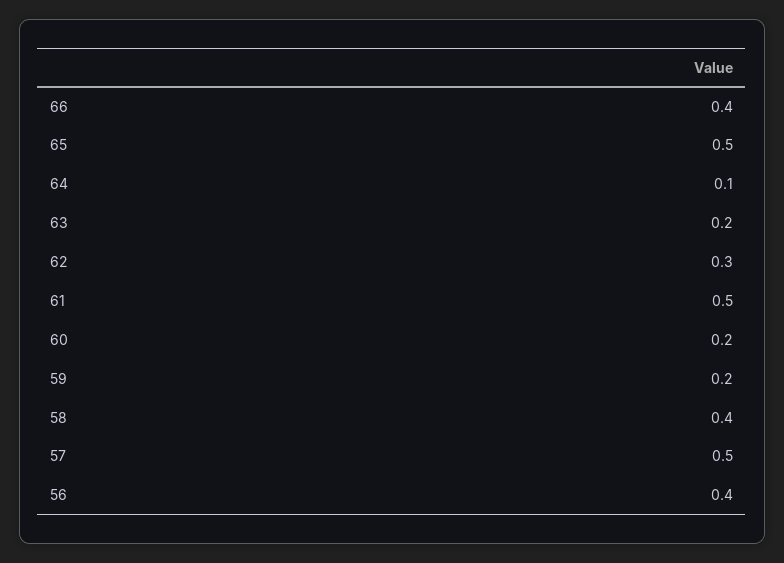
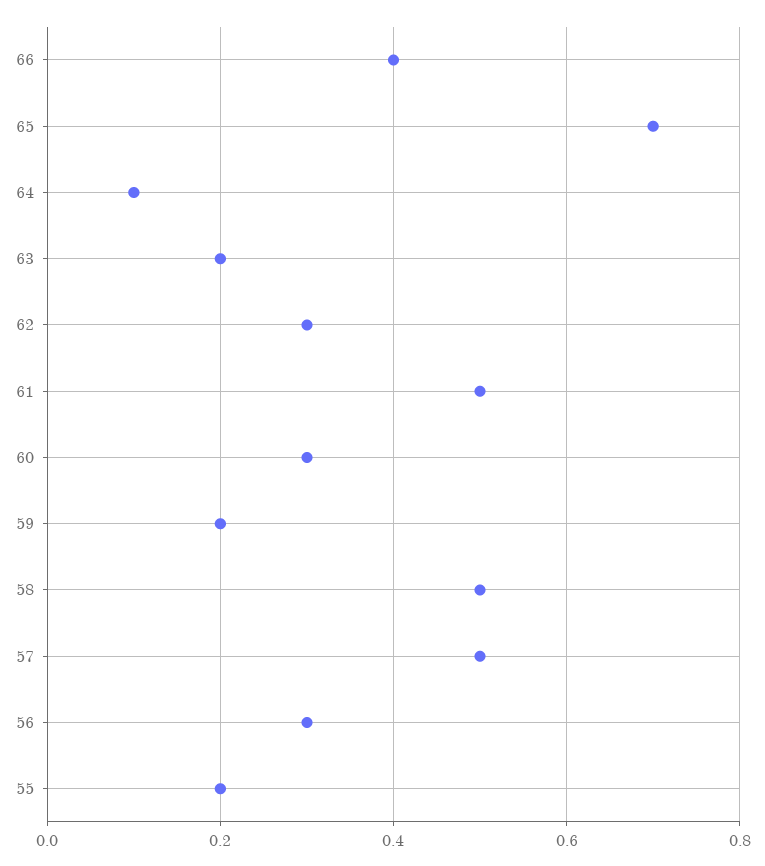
  {
    "66": 0.4,
-   "65": 0.5,
+   "65": 0.7,
    "64": 0.1,
    "63": 0.2,
    "62": 0.3,
    "61": 0.5,
-   "60": 0.2,
+   "60": 0.3,
    "59": 0.2,
-   "58": 0.4,
+   "58": 0.5,
    "57": 0.5,
-   "56": 0.4
+   "56": 0.3,
+   "55": 0.2
  }

